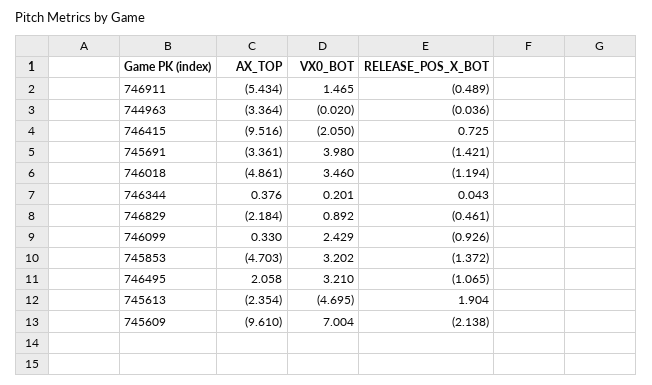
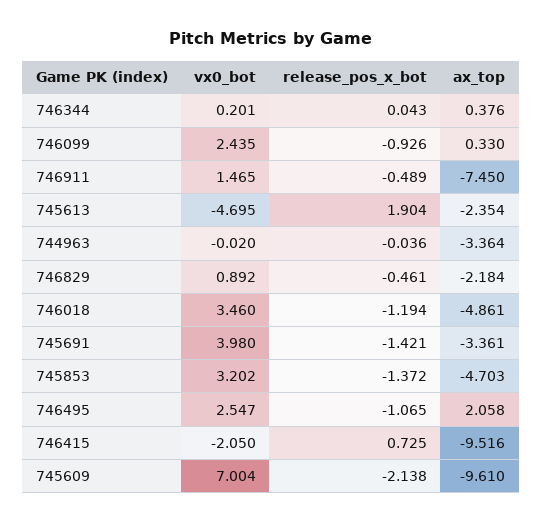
  {
    "AX_TOP": {
-     "746911": -5.434,
+     "746911": -7.45,
      "744963": -3.364,
      "746415": -9.516,
      "745691": -3.361,
      "746018": -4.861,
      "746344": 0.376,
      "746829": -2.184,
      "746099": 0.33,
      "745853": -4.703,
      "746495": 2.058,
      "745613": -2.354,
      "745609": -9.61
    },
    "VX0_BOT": {
      "746911": 1.465,
      "744963": -0.02,
      "746415": -2.05,
      "745691": 3.98,
      "746018": 3.46,
      "746344": 0.201,
      "746829": 0.892,
-     "746099": 2.429,
+     "746099": 2.435,
      "745853": 3.202,
-     "746495": 3.21,
+     "746495": 2.547,
      "745613": -4.695,
      "745609": 7.004
    },
    "RELEASE_POS_X_BOT": {
      "746911": -0.489,
      "744963": -0.036,
      "746415": 0.725,
      "745691": -1.421,
      "746018": -1.194,
      "746344": 0.043,
      "746829": -0.461,
      "746099": -0.926,
      "745853": -1.372,
      "746495": -1.065,
      "745613": 1.904,
      "745609": -2.138
    }
  }

